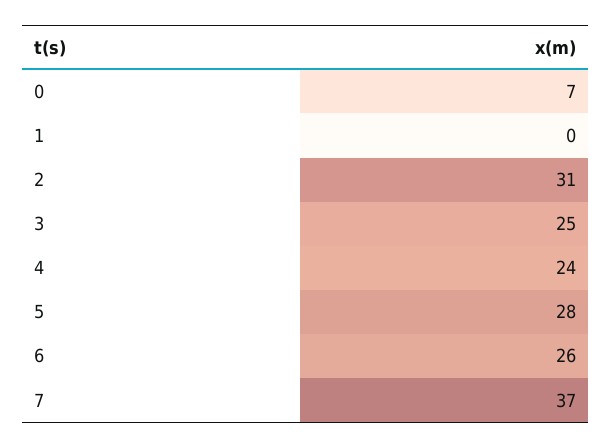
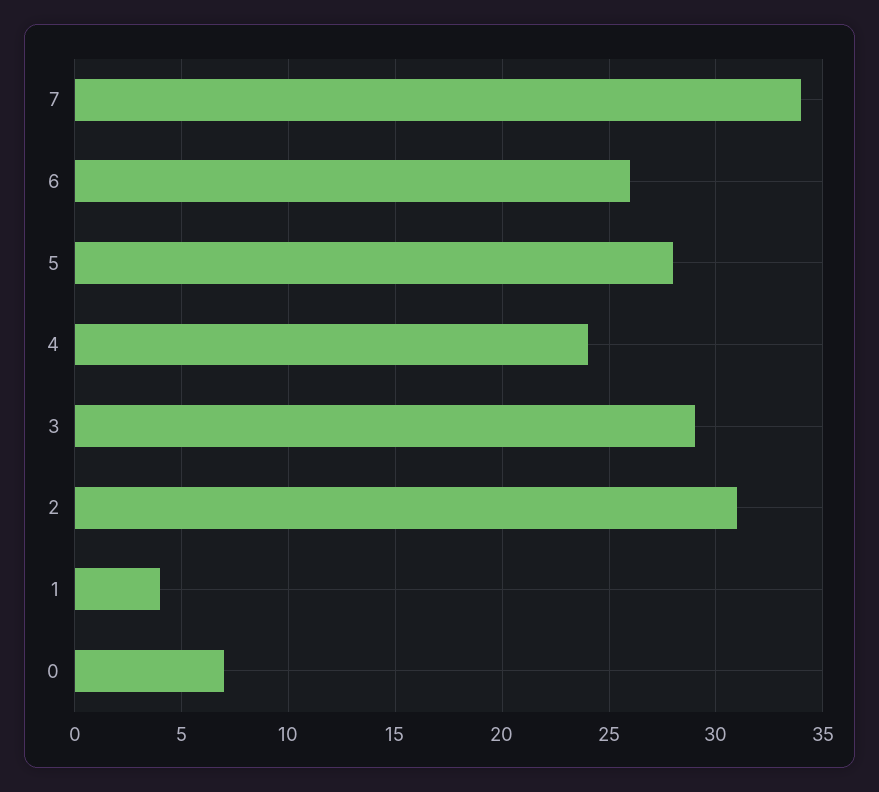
  {
    "0": 7,
-   "1": 0,
+   "1": 4,
    "2": 31,
-   "3": 25,
+   "3": 29,
    "4": 24,
    "5": 28,
    "6": 26,
-   "7": 37
+   "7": 34
  }

